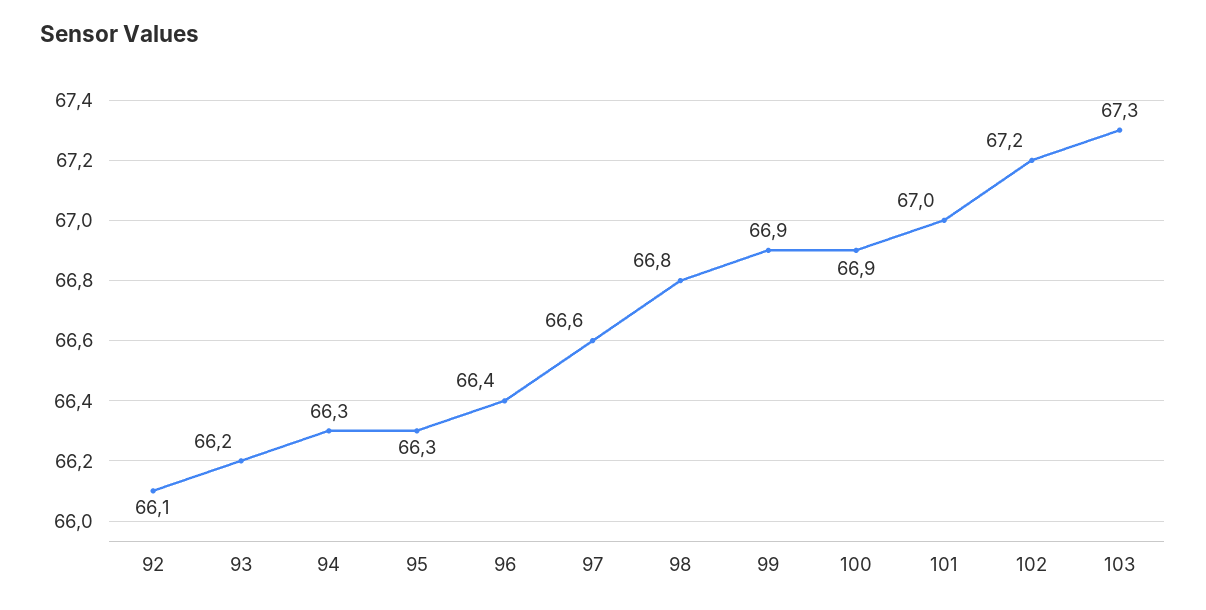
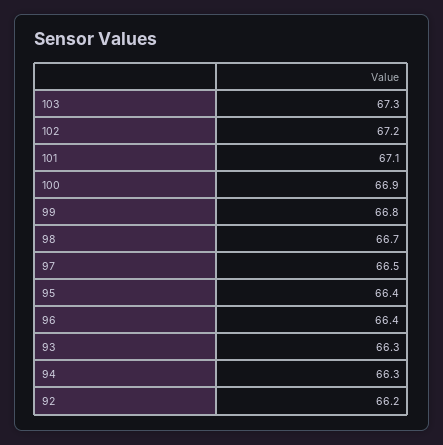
  {
-   "92": 66.1,
+   "92": 66.2,
-   "93": 66.2,
+   "93": 66.3,
    "94": 66.3,
-   "95": 66.3,
+   "95": 66.4,
    "96": 66.4,
-   "97": 66.6,
+   "97": 66.5,
-   "98": 66.8,
+   "98": 66.7,
-   "99": 66.9,
+   "99": 66.8,
    "100": 66.9,
-   "101": 67,
+   "101": 67.1,
    "102": 67.2,
    "103": 67.3
  }

